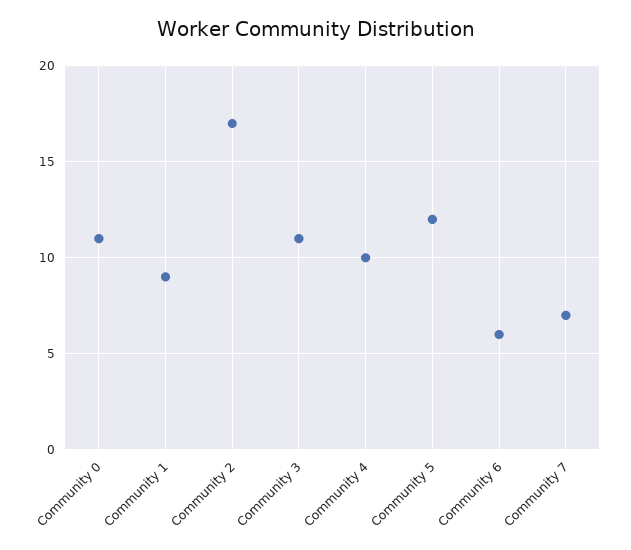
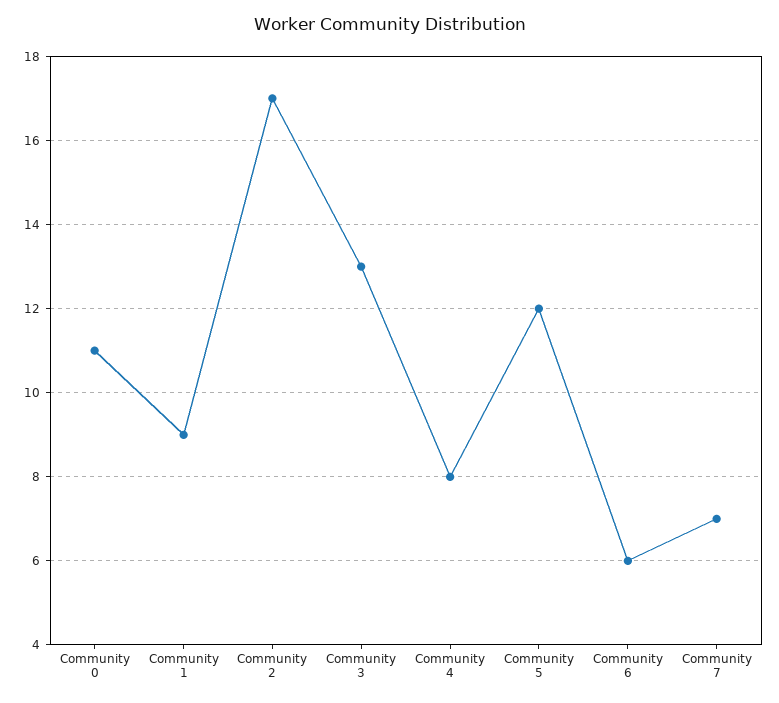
  {
    "Community 0": 11,
    "Community 1": 9,
    "Community 2": 17,
-   "Community 3": 11,
+   "Community 3": 13,
-   "Community 4": 10,
+   "Community 4": 8,
    "Community 5": 12,
    "Community 6": 6,
    "Community 7": 7
  }

